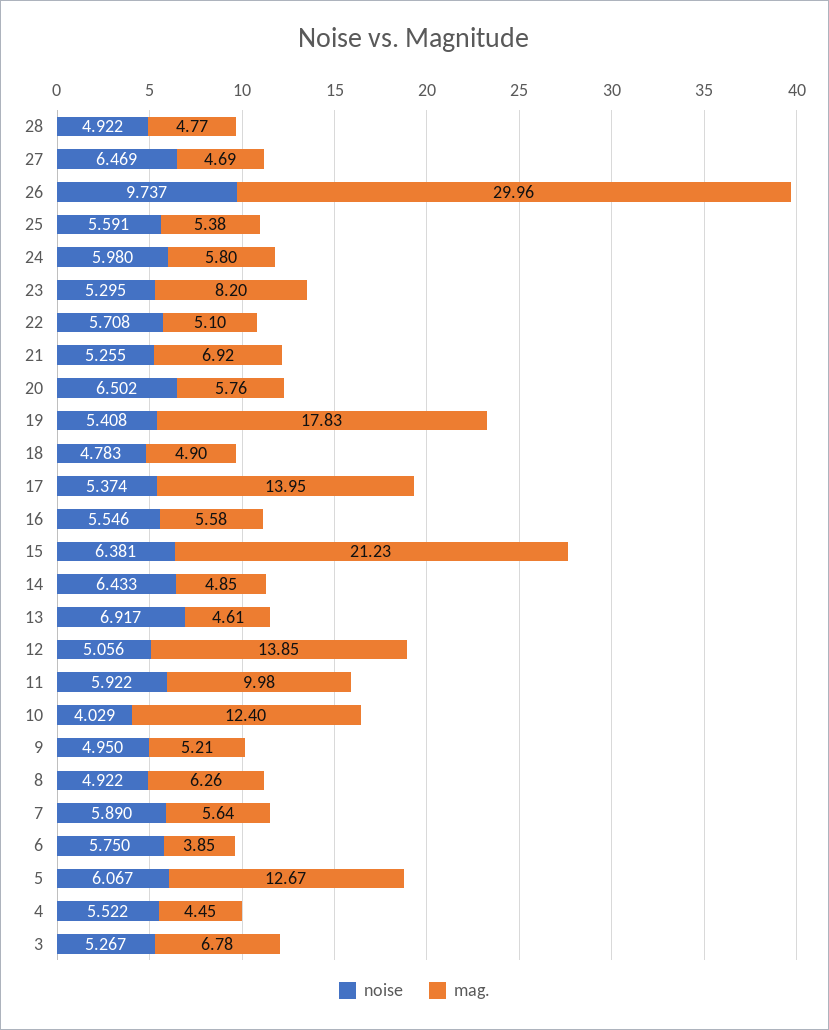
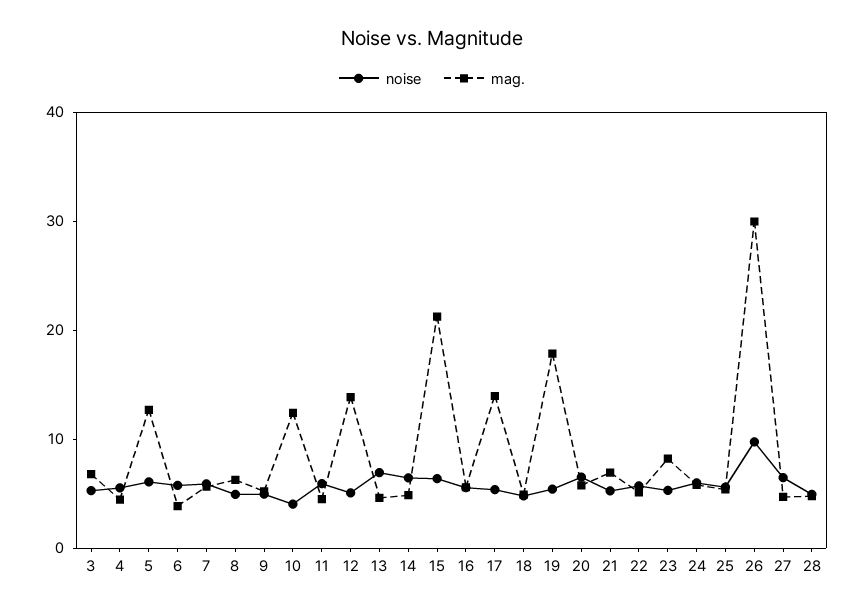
  {
    "noise": {
      "28": 4.922,
      "27": 6.469,
      "26": 9.737,
      "25": 5.591,
      "24": 5.98,
      "23": 5.295,
      "22": 5.708,
      "21": 5.255,
      "20": 6.502,
      "19": 5.408,
      "18": 4.783,
      "17": 5.374,
      "16": 5.546,
      "15": 6.381,
      "14": 6.433,
      "13": 6.917,
      "12": 5.056,
      "11": 5.922,
      "10": 4.029,
      "9": 4.95,
      "8": 4.922,
      "7": 5.89,
      "6": 5.75,
      "5": 6.067,
      "4": 5.522,
      "3": 5.267
    },
    "mag.": {
      "28": 4.77,
      "27": 4.69,
      "26": 29.96,
      "25": 5.38,
      "24": 5.8,
      "23": 8.2,
      "22": 5.1,
      "21": 6.92,
      "20": 5.76,
      "19": 17.83,
      "18": 4.9,
      "17": 13.95,
      "16": 5.58,
      "15": 21.23,
      "14": 4.85,
      "13": 4.61,
      "12": 13.85,
-     "11": 9.98,
+     "11": 4,
      "10": 12.4,
      "9": 5.21,
      "8": 6.26,
      "7": 5.64,
      "6": 3.85,
      "5": 12.67,
      "4": 4.45,
      "3": 6.78
    }
  }

